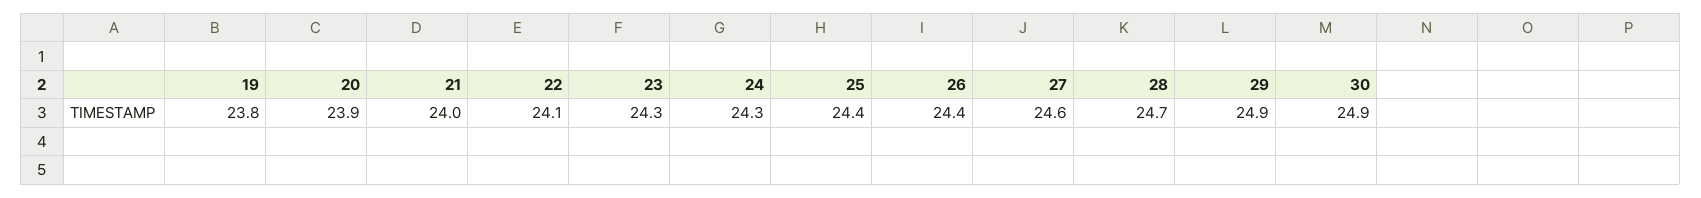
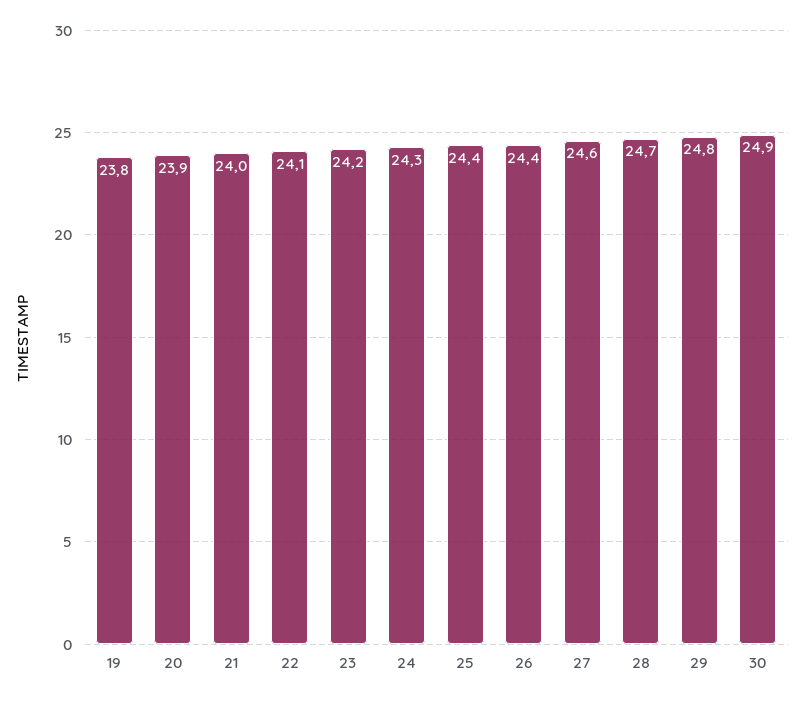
  {
    "19": 23.8,
    "20": 23.9,
    "21": 24,
    "22": 24.1,
-   "23": 24.3,
+   "23": 24.2,
    "24": 24.3,
    "25": 24.4,
    "26": 24.4,
    "27": 24.6,
    "28": 24.7,
-   "29": 24.9,
+   "29": 24.8,
    "30": 24.9
  }

